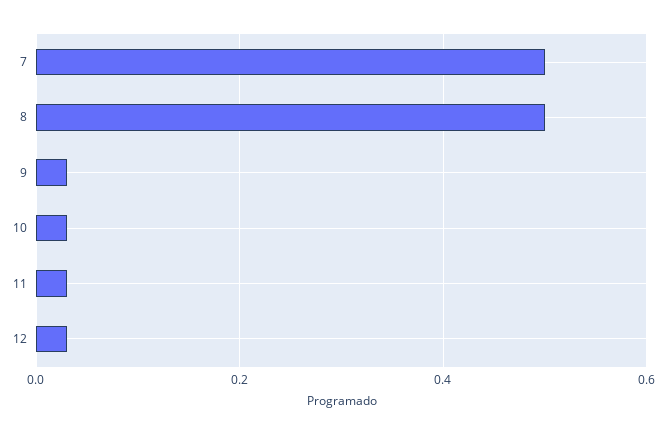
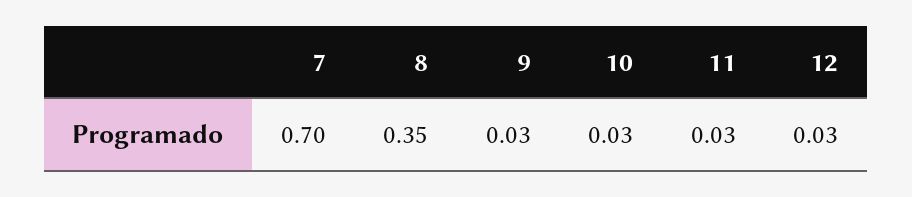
  {
-   "7": 0.5,
+   "7": 0.7,
-   "8": 0.5,
+   "8": 0.35,
    "9": 0.03,
    "10": 0.03,
    "11": 0.03,
    "12": 0.03
  }

